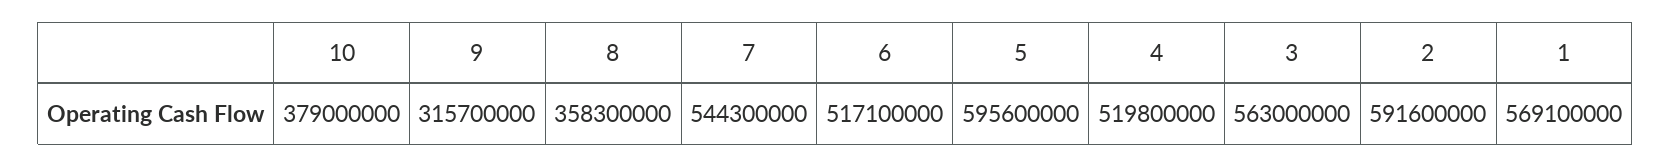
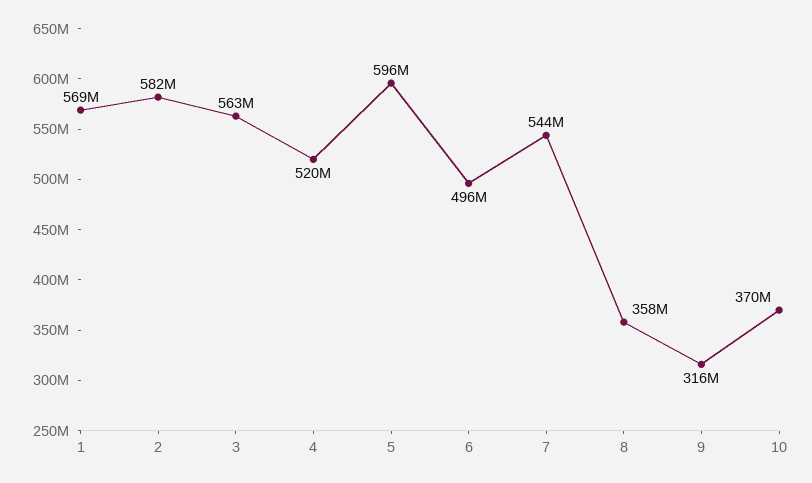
  {
-   "10": 379000000,
+   "10": 370000000,
    "9": 315700000,
    "8": 358300000,
    "7": 544300000,
-   "6": 517100000,
+   "6": 496000000,
    "5": 595600000,
    "4": 519800000,
    "3": 563000000,
-   "2": 591600000,
+   "2": 582000000,
    "1": 569100000
  }

